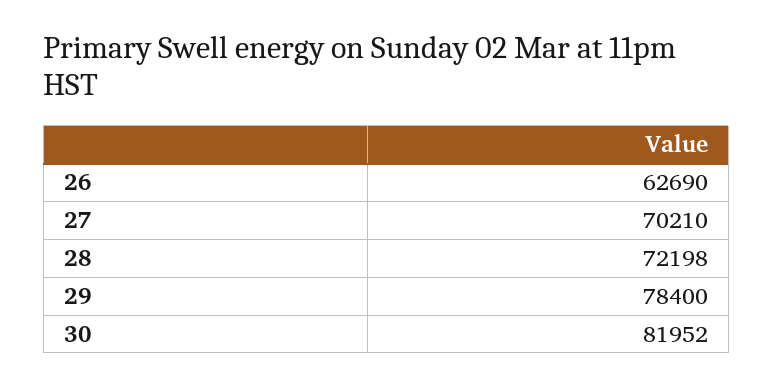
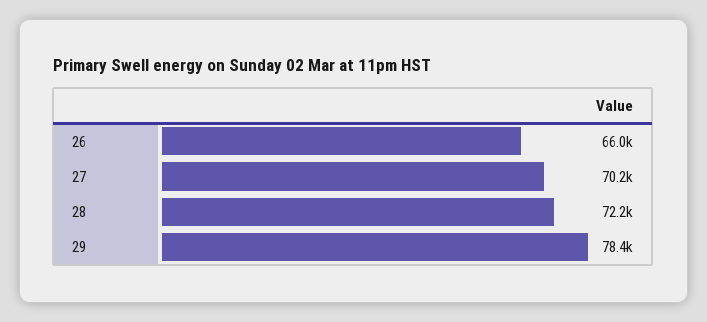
  {
-   "26": 62690,
+   "26": 66000,
    "27": 70210,
    "28": 72198,
-   "29": 78400,
+   "29": 78400
-   "30": 81952
  }

